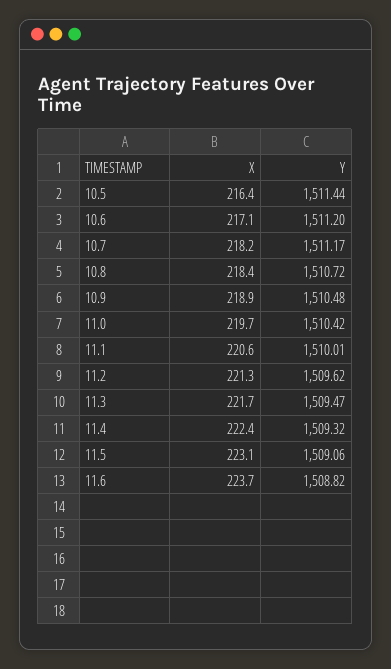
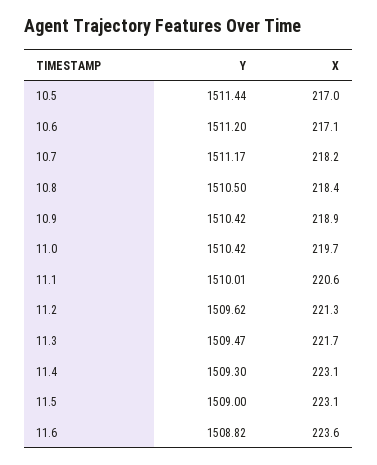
  {
    "X": {
-     "10.5": 216.4,
+     "10.5": 217,
      "10.6": 217.1,
      "10.7": 218.2,
      "10.8": 218.4,
      "10.9": 218.9,
      "11.0": 219.7,
      "11.1": 220.6,
      "11.2": 221.3,
      "11.3": 221.7,
-     "11.4": 222.4,
+     "11.4": 223.1,
      "11.5": 223.1,
-     "11.6": 223.7
+     "11.6": 223.6
    },
    "Y": {
      "10.5": 1511.44,
      "10.6": 1511.2,
      "10.7": 1511.17,
-     "10.8": 1510.72,
+     "10.8": 1510.5,
-     "10.9": 1510.48,
+     "10.9": 1510.42,
      "11.0": 1510.42,
      "11.1": 1510.01,
      "11.2": 1509.62,
      "11.3": 1509.47,
-     "11.4": 1509.32,
+     "11.4": 1509.3,
-     "11.5": 1509.06,
+     "11.5": 1509,
      "11.6": 1508.82
    }
  }

